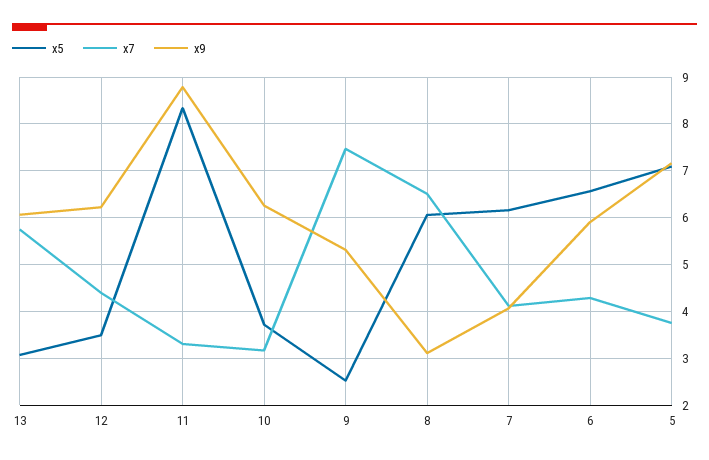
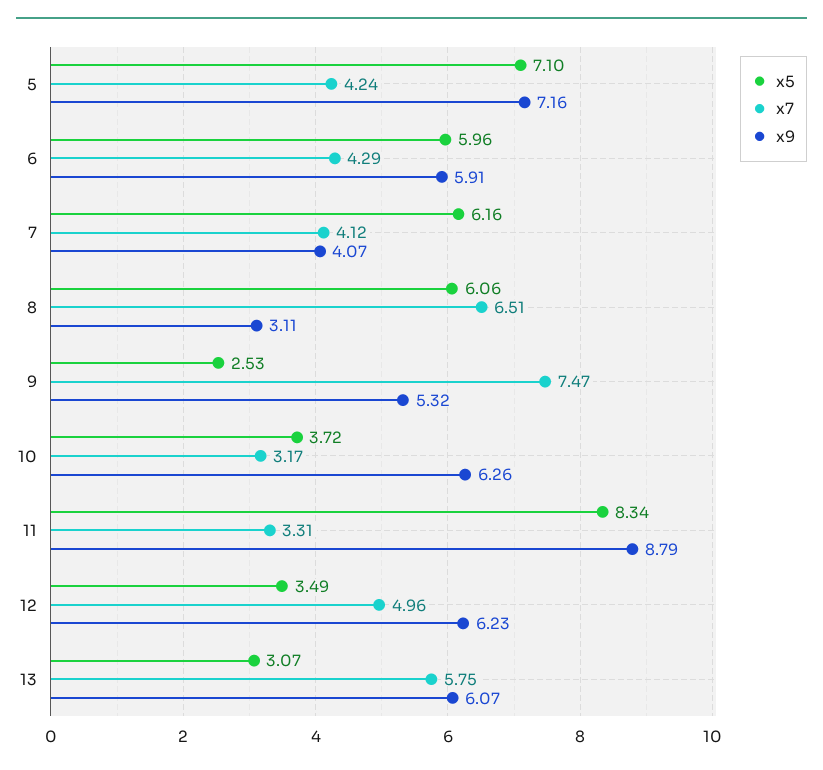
  {
    "x5": {
      "13": 3.07,
      "12": 3.49,
      "11": 8.34,
      "10": 3.72,
      "9": 2.53,
      "8": 6.06,
      "7": 6.16,
-     "6": 6.6,
+     "6": 5.96,
      "5": 7.1
    },
    "x7": {
      "13": 5.75,
-     "12": 4.4,
+     "12": 4.96,
      "11": 3.31,
      "10": 3.17,
      "9": 7.47,
      "8": 6.51,
      "7": 4.12,
      "6": 4.29,
-     "5": 3.8
+     "5": 4.24
    },
    "x9": {
      "13": 6.07,
      "12": 6.23,
      "11": 8.79,
      "10": 6.26,
      "9": 5.32,
      "8": 3.11,
      "7": 4.07,
      "6": 5.91,
      "5": 7.16
    }
  }

